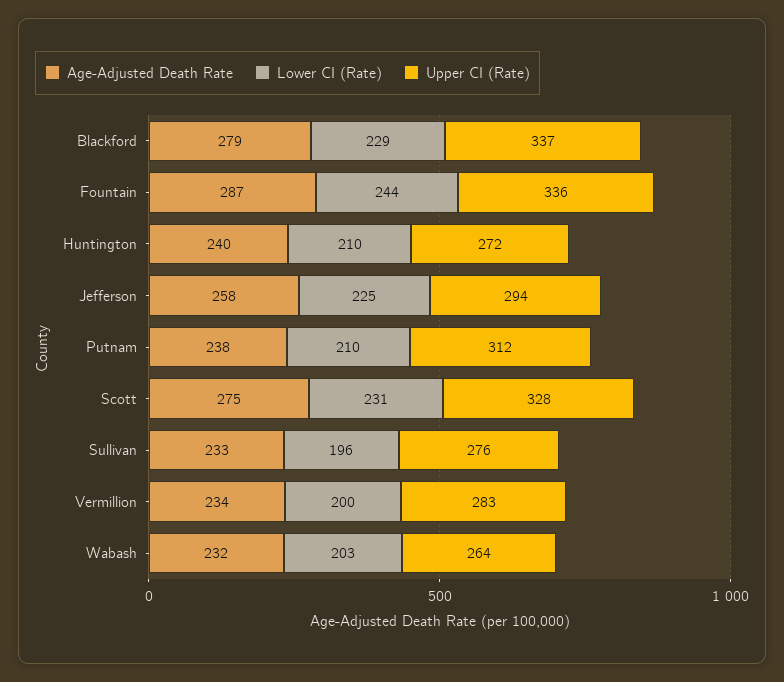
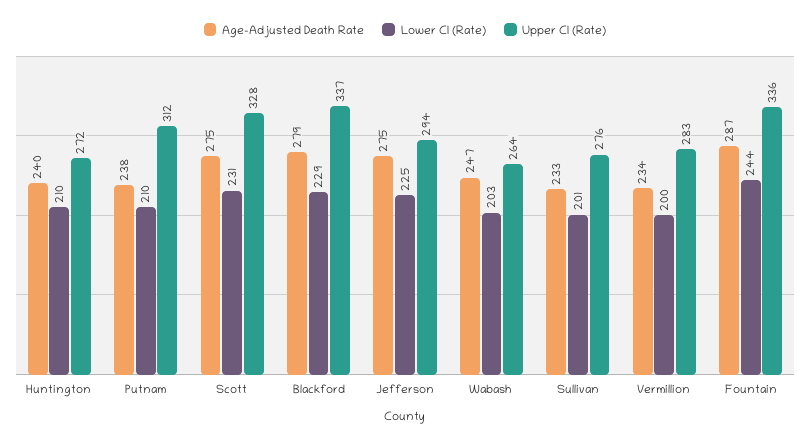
  {
    "Age-Adjusted Death Rate": {
      "Blackford": 279,
      "Fountain": 287,
      "Huntington": 240,
-     "Jefferson": 258,
+     "Jefferson": 275,
      "Putnam": 238,
      "Scott": 275,
      "Sullivan": 233,
      "Vermillion": 234,
-     "Wabash": 232
+     "Wabash": 247
    },
    "Lower CI (Rate)": {
      "Blackford": 229,
      "Fountain": 244,
      "Huntington": 210,
      "Jefferson": 225,
      "Putnam": 210,
      "Scott": 231,
-     "Sullivan": 196,
+     "Sullivan": 201,
      "Vermillion": 200,
      "Wabash": 203
    },
    "Upper CI (Rate)": {
      "Blackford": 337,
      "Fountain": 336,
      "Huntington": 272,
      "Jefferson": 294,
      "Putnam": 312,
      "Scott": 328,
      "Sullivan": 276,
      "Vermillion": 283,
      "Wabash": 264
    }
  }

